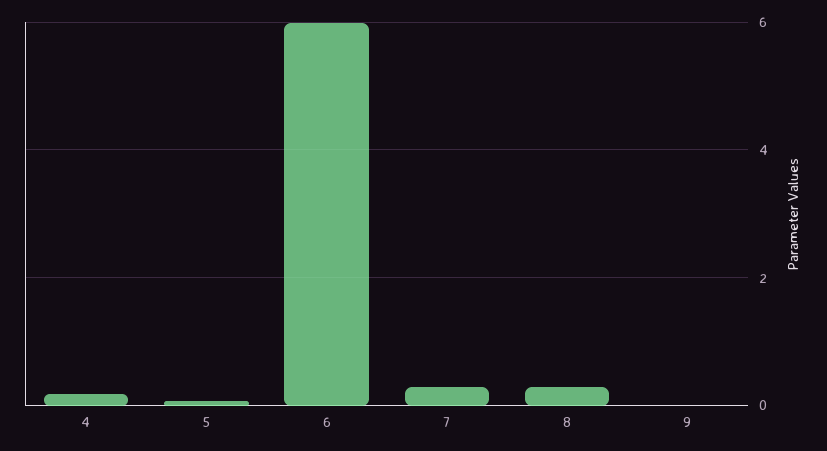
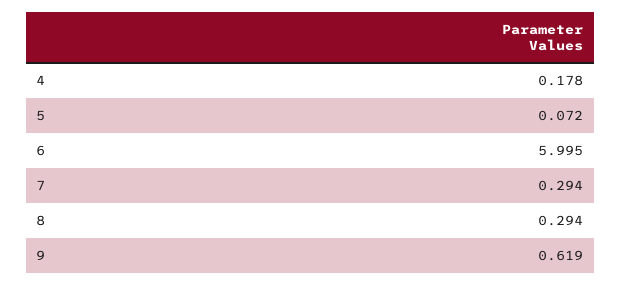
  {
    "4": 0.178,
    "5": 0.072,
    "6": 5.995,
    "7": 0.294,
    "8": 0.294,
-   "9": 0
+   "9": 0.619
  }

